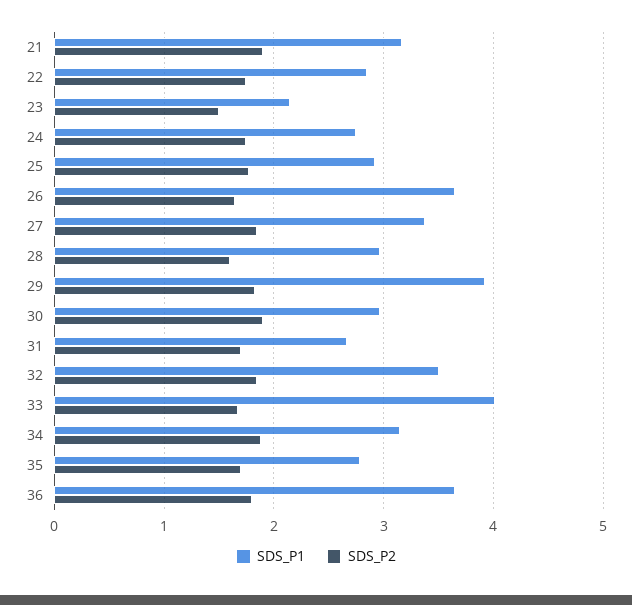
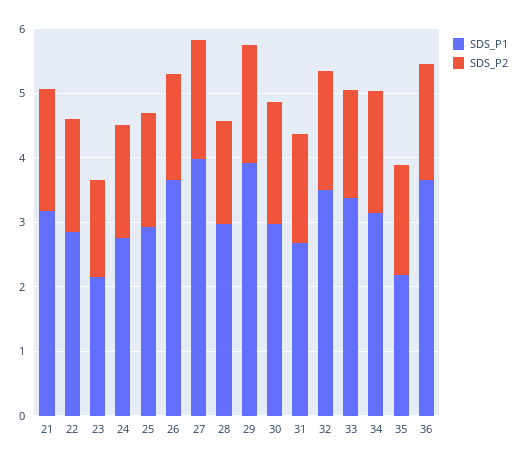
  {
    "SDS_P1": {
      "21": 3.2,
      "22": 2.9,
      "23": 2.2,
      "24": 2.8,
      "25": 2.9,
      "26": 3.7,
-     "27": 3.4,
+     "27": 4,
      "28": 3,
      "29": 3.9,
      "30": 3,
      "31": 2.7,
      "32": 3.5,
-     "33": 4,
+     "33": 3.4,
      "34": 3.2,
-     "35": 2.8,
+     "35": 2.2,
      "36": 3.7
    },
    "SDS_P2": {
      "21": 1.9,
      "22": 1.8,
      "23": 1.5,
      "24": 1.8,
      "25": 1.8,
      "26": 1.7,
      "27": 1.9,
      "28": 1.6,
      "29": 1.8,
      "30": 1.9,
      "31": 1.7,
      "32": 1.9,
      "33": 1.7,
      "34": 1.9,
      "35": 1.7,
      "36": 1.8
    }
  }

